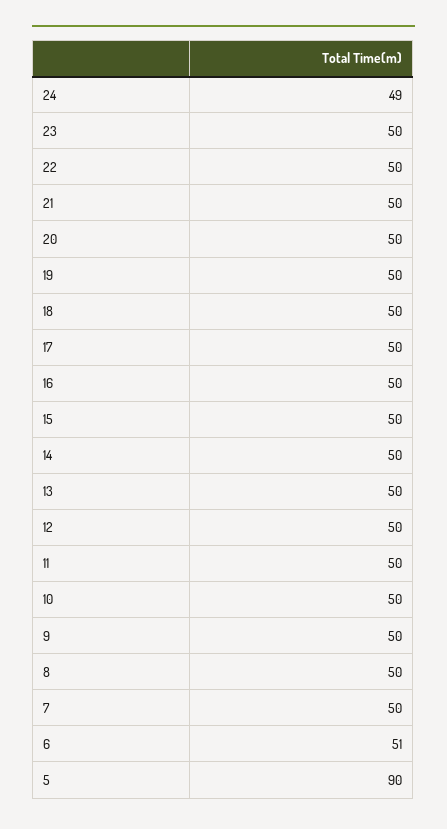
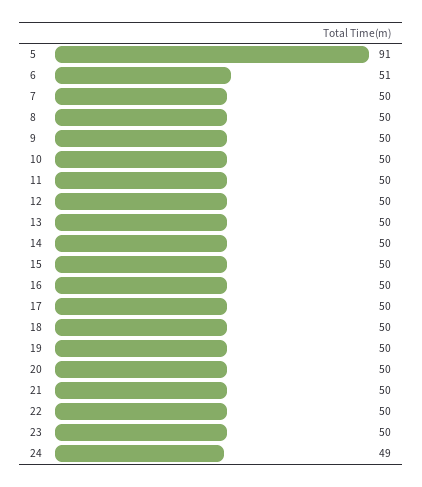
  {
    "24": 49,
    "23": 50,
    "22": 50,
    "21": 50,
    "20": 50,
    "19": 50,
    "18": 50,
    "17": 50,
    "16": 50,
    "15": 50,
    "14": 50,
    "13": 50,
    "12": 50,
    "11": 50,
    "10": 50,
    "9": 50,
    "8": 50,
    "7": 50,
    "6": 51,
-   "5": 90
+   "5": 91
  }

